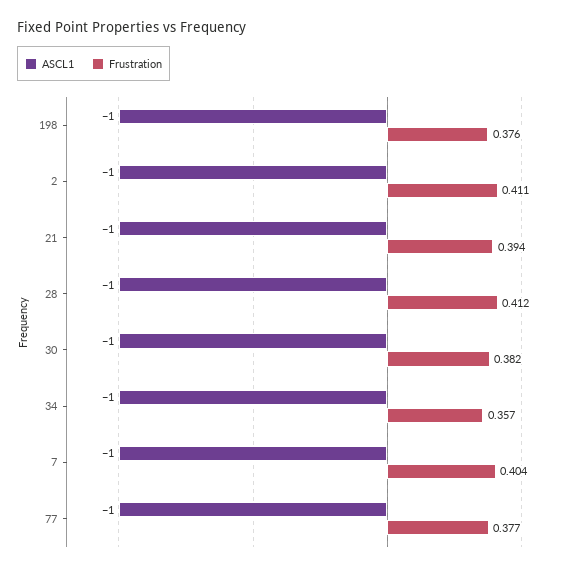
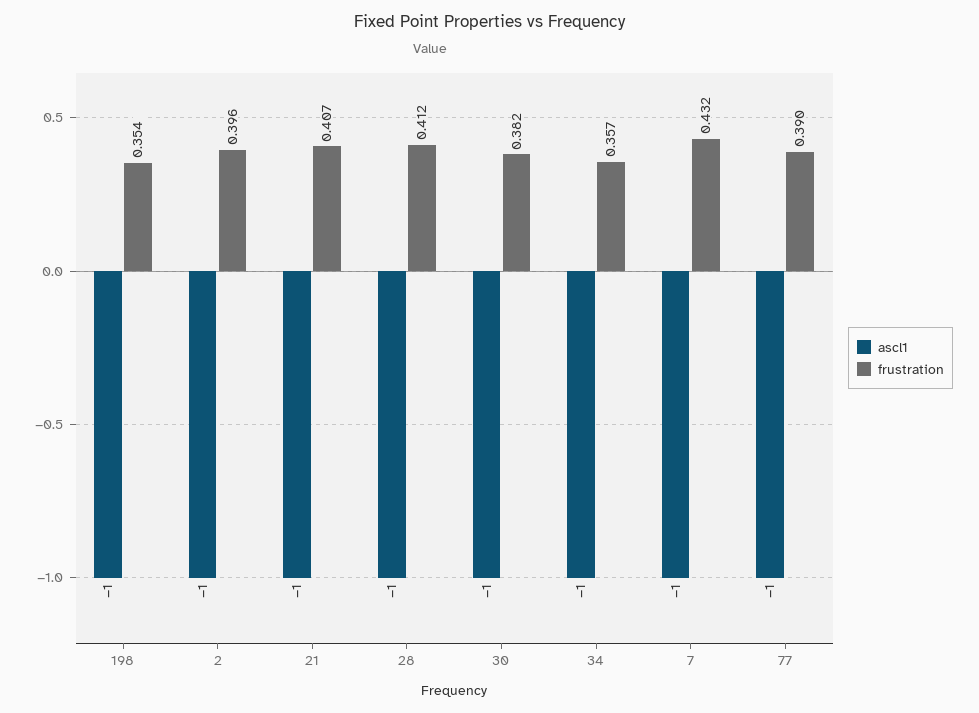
  {
    "ASCL1": {
      "198": -1,
      "2": -1,
      "21": -1,
      "28": -1,
      "30": -1,
      "34": -1,
      "7": -1,
      "77": -1
    },
    "Frustration": {
-     "198": 0.376,
+     "198": 0.354,
-     "2": 0.411,
+     "2": 0.396,
-     "21": 0.394,
+     "21": 0.407,
      "28": 0.412,
      "30": 0.382,
      "34": 0.357,
-     "7": 0.404,
+     "7": 0.432,
-     "77": 0.377
+     "77": 0.39
    }
  }

